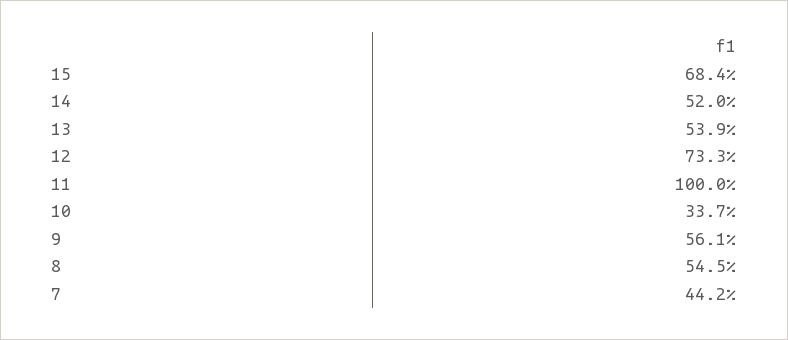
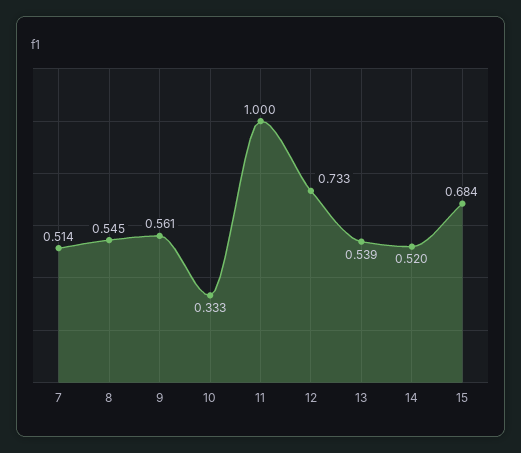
  {
    "15": 0.684,
    "14": 0.52,
    "13": 0.539,
    "12": 0.733,
    "11": 1,
-   "10": 0.337,
+   "10": 0.333,
    "9": 0.561,
    "8": 0.545,
-   "7": 0.442
+   "7": 0.514
  }

